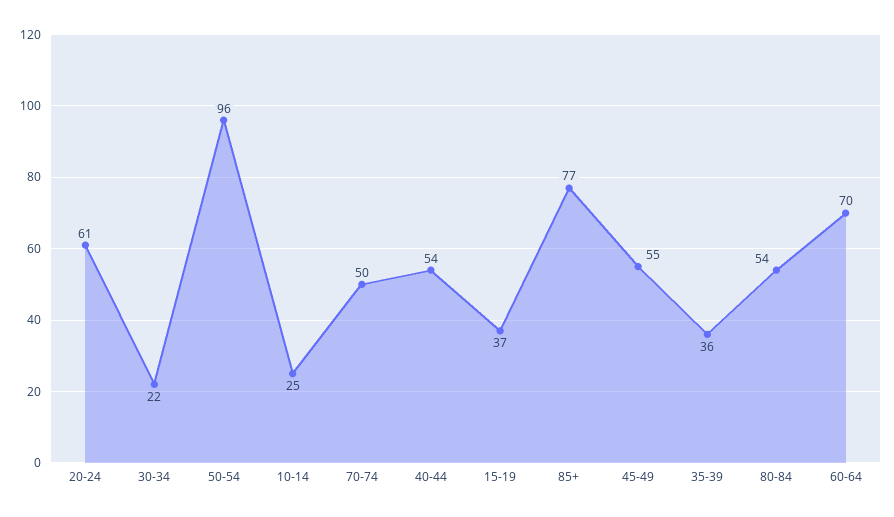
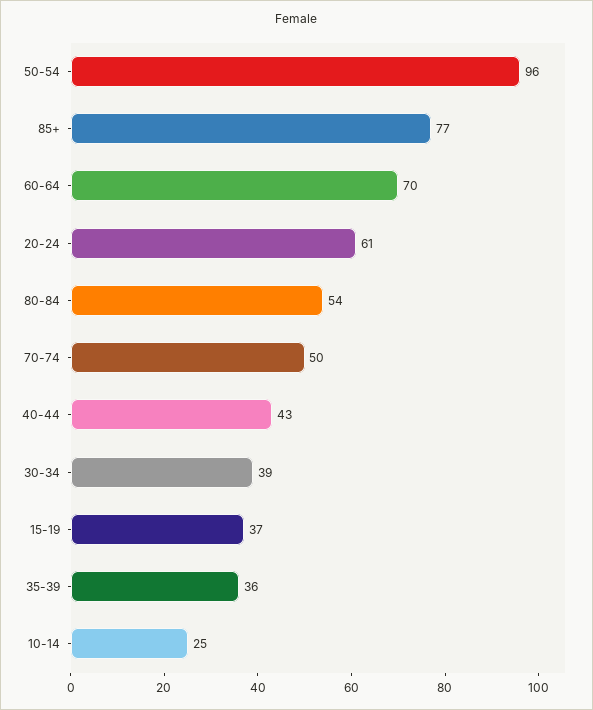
  {
    "20-24": 61,
-   "30-34": 22,
+   "30-34": 39,
    "50-54": 96,
    "10-14": 25,
    "70-74": 50,
-   "40-44": 54,
+   "40-44": 43,
    "15-19": 37,
    "85+": 77,
-   "45-49": 55,
    "35-39": 36,
    "80-84": 54,
    "60-64": 70
  }

